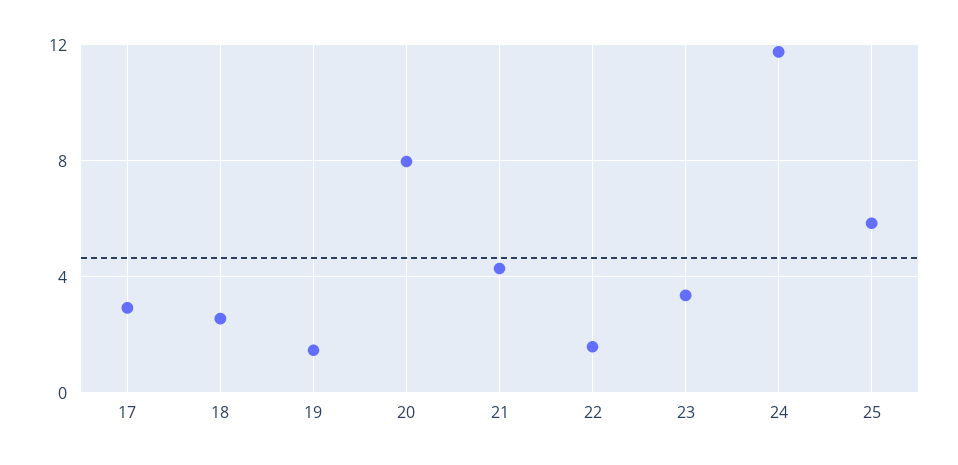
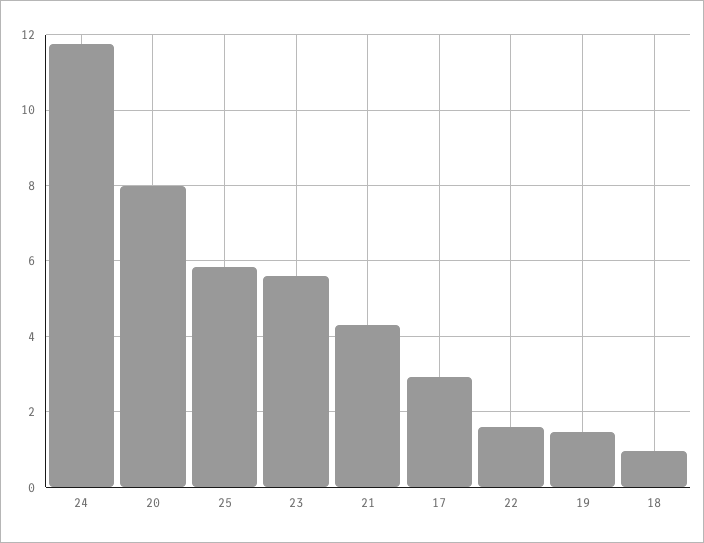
  {
    "17": 3,
-   "18": 2.5,
+   "18": 1,
    "19": 1.4,
    "20": 8,
    "21": 4.2,
    "22": 1.6,
-   "23": 3.5,
+   "23": 5.6,
    "24": 11.8,
    "25": 5.8
  }

